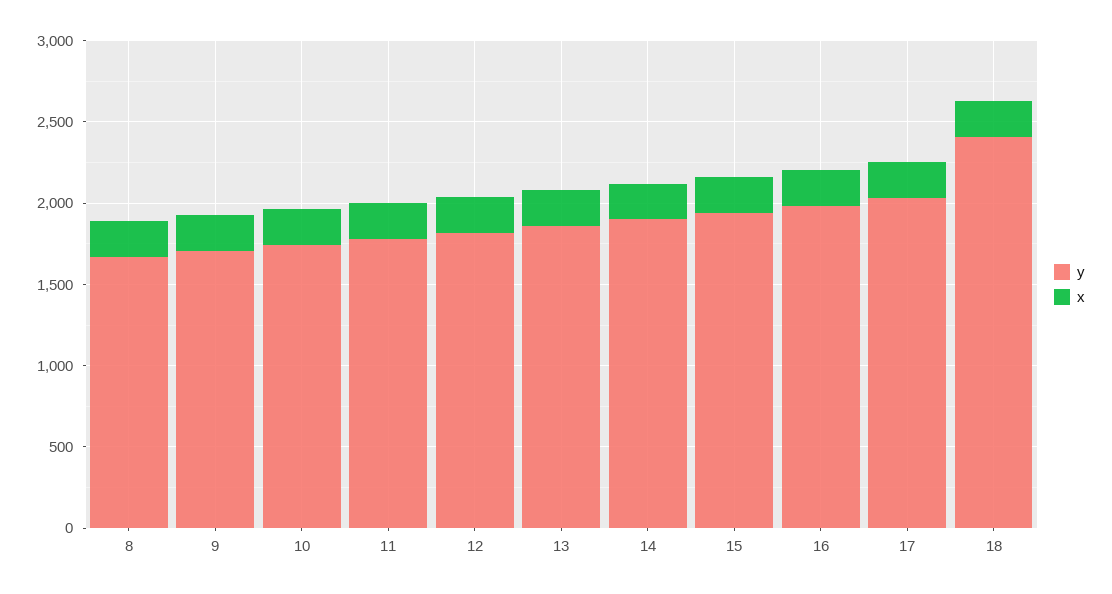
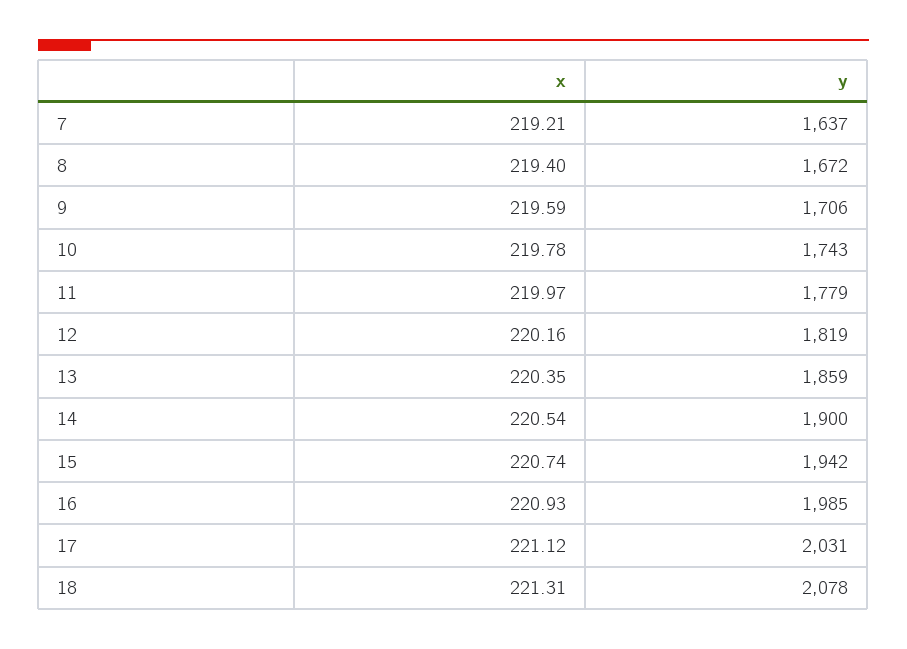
  {
    "y": {
      "8": 1672,
      "9": 1706,
      "10": 1743,
      "11": 1779,
      "12": 1819,
      "13": 1859,
      "14": 1900,
      "15": 1942,
      "16": 1985,
      "17": 2031,
-     "18": 2400
+     "18": 2078,
+     "7": 1637
    },
    "x": {
      "8": 219.4,
      "9": 219.59,
      "10": 219.78,
      "11": 219.97,
      "12": 220.16,
      "13": 220.35,
      "14": 220.54,
      "15": 220.74,
      "16": 220.93,
      "17": 221.12,
-     "18": 221.31
+     "18": 221.31,
+     "7": 219.21
    }
  }

